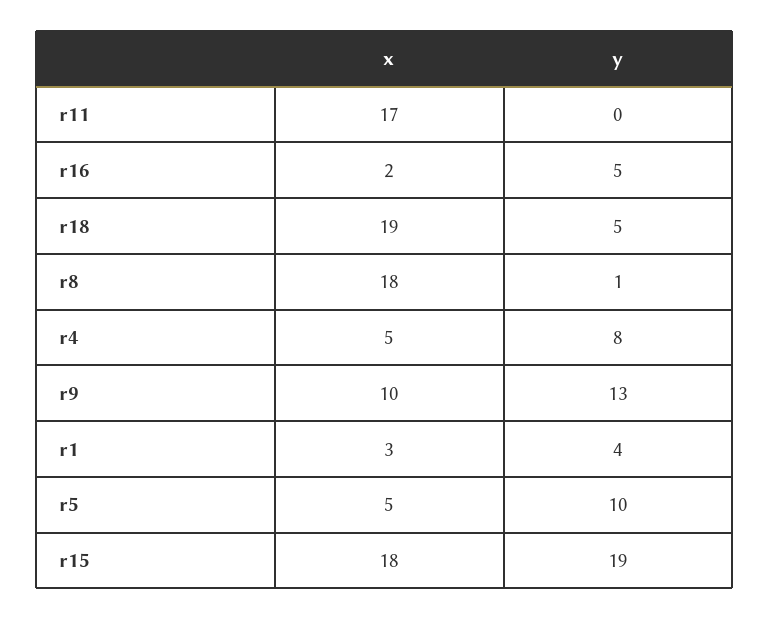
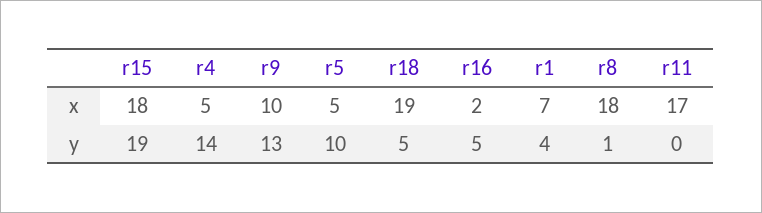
  {
    "x": {
      "r11": 17,
      "r16": 2,
      "r18": 19,
      "r8": 18,
      "r4": 5,
      "r9": 10,
-     "r1": 3,
+     "r1": 7,
      "r5": 5,
      "r15": 18
    },
    "y": {
      "r11": 0,
      "r16": 5,
      "r18": 5,
      "r8": 1,
-     "r4": 8,
+     "r4": 14,
      "r9": 13,
      "r1": 4,
      "r5": 10,
      "r15": 19
    }
  }

